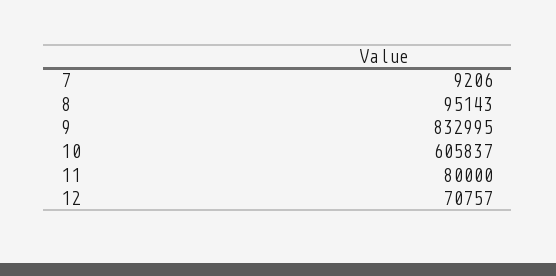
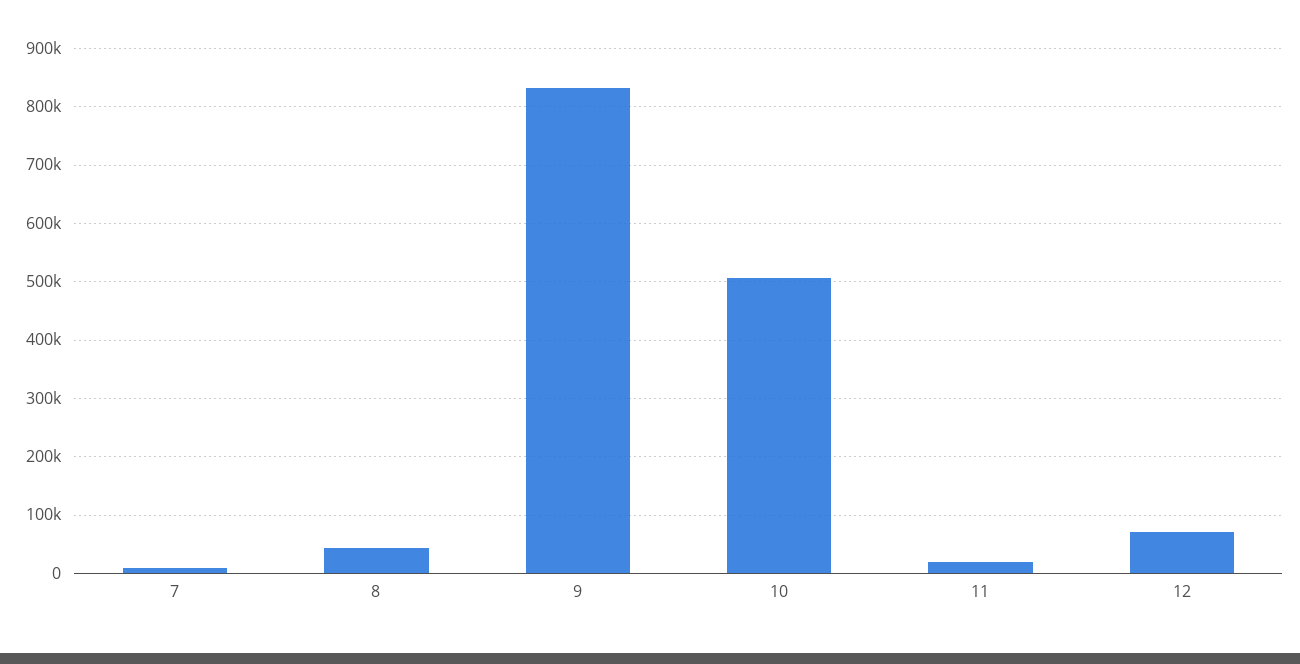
  {
    "7": 9206,
-   "8": 95143,
+   "8": 40000,
    "9": 832995,
-   "10": 605837,
+   "10": 500000,
-   "11": 80000,
+   "11": 20000,
    "12": 70757
  }

